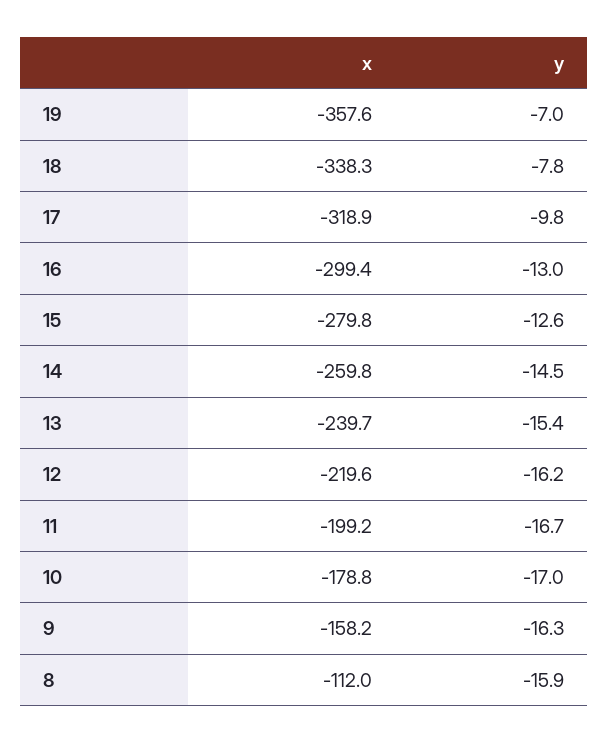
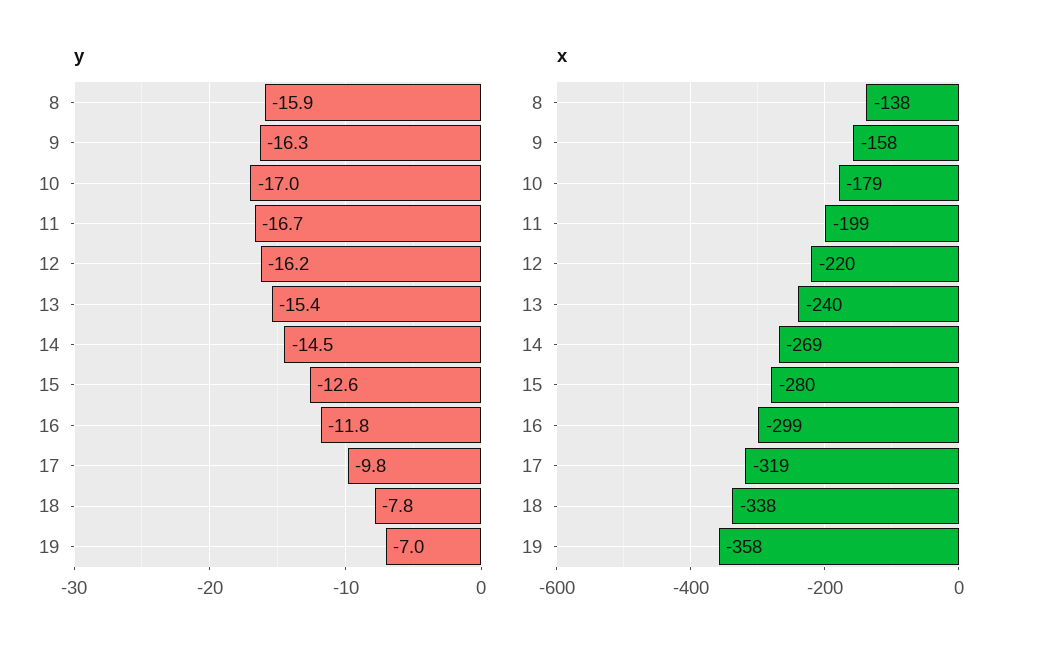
  {
    "x": {
      "19": -357.6,
      "18": -338.3,
      "17": -318.9,
      "16": -299.4,
      "15": -279.8,
-     "14": -259.8,
+     "14": -269,
      "13": -239.7,
      "12": -219.6,
      "11": -199.2,
      "10": -178.8,
      "9": -158.2,
-     "8": -112
+     "8": -138
    },
    "y": {
      "19": -7,
      "18": -7.8,
      "17": -9.8,
-     "16": -13,
+     "16": -11.8,
      "15": -12.6,
      "14": -14.5,
      "13": -15.4,
      "12": -16.2,
      "11": -16.7,
      "10": -17,
      "9": -16.3,
      "8": -15.9
    }
  }

